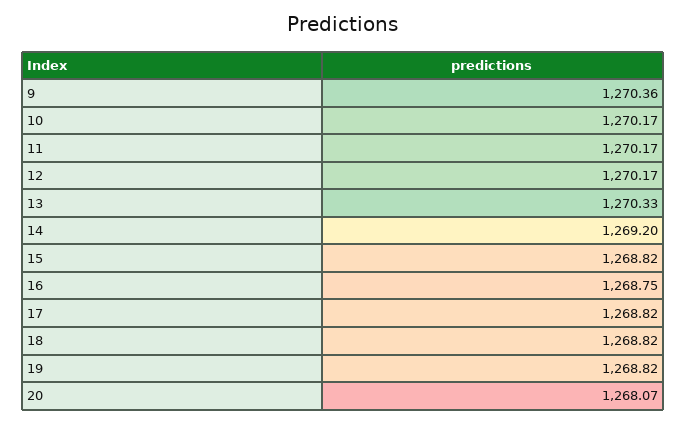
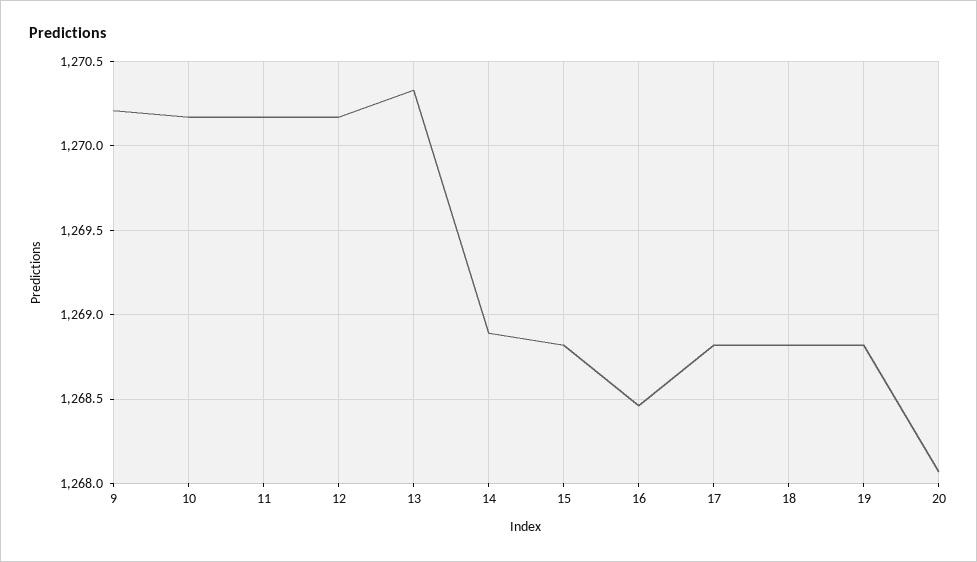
  {
-   "9": 1270.36,
+   "9": 1270.2,
    "10": 1270.17,
    "11": 1270.17,
    "12": 1270.17,
    "13": 1270.33,
-   "14": 1269.2,
+   "14": 1268.9,
    "15": 1268.82,
-   "16": 1268.75,
+   "16": 1268.45,
    "17": 1268.82,
    "18": 1268.82,
    "19": 1268.82,
    "20": 1268.07
  }

